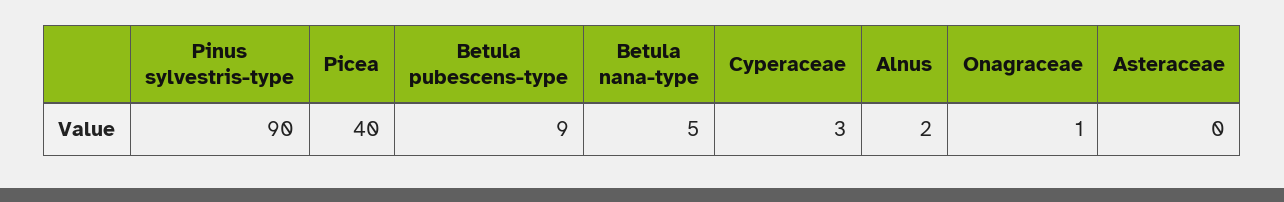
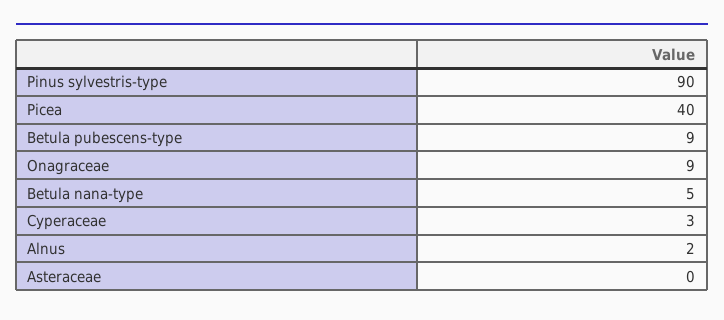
  {
    "Pinus sylvestris-type": 90,
    "Picea": 40,
    "Betula pubescens-type": 9,
    "Betula nana-type": 5,
    "Cyperaceae": 3,
    "Alnus": 2,
-   "Onagraceae": 1,
+   "Onagraceae": 9,
    "Asteraceae": 0
  }

